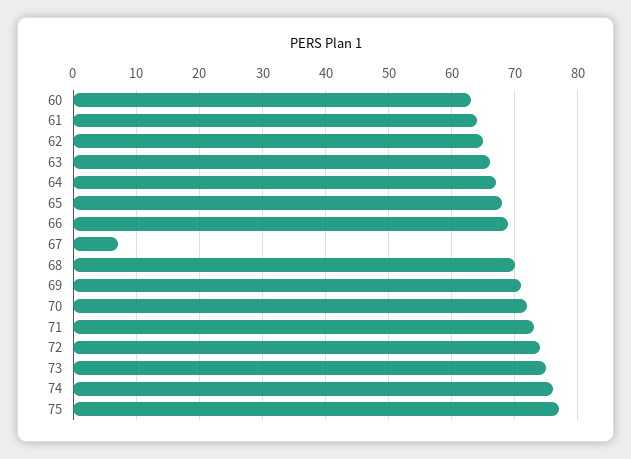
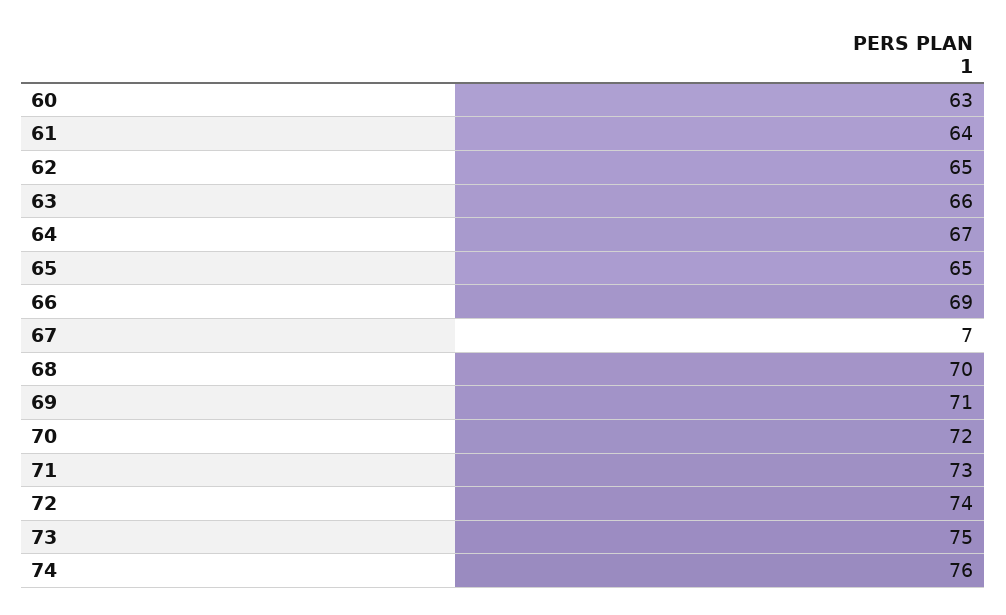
  {
    "60": 63,
    "61": 64,
    "62": 65,
    "63": 66,
    "64": 67,
-   "65": 68,
+   "65": 65,
    "66": 69,
    "67": 7,
    "68": 70,
    "69": 71,
    "70": 72,
    "71": 73,
    "72": 74,
    "73": 75,
-   "74": 76,
+   "74": 76
-   "75": 77
  }

